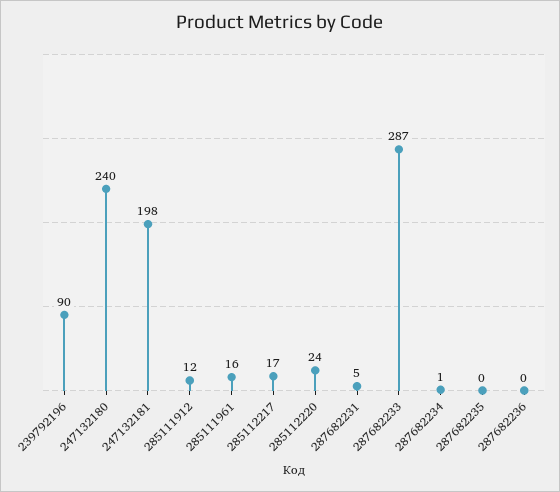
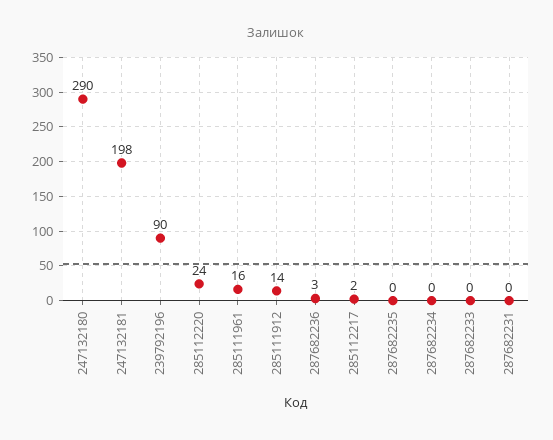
  {
    "239792196": 90,
-   "247132180": 240,
+   "247132180": 290,
    "247132181": 198,
-   "285111912": 12,
+   "285111912": 14,
    "285111961": 16,
-   "285112217": 17,
+   "285112217": 2,
    "285112220": 24,
-   "287682231": 5,
+   "287682231": 0,
-   "287682233": 287,
+   "287682233": 0,
-   "287682234": 1,
+   "287682234": 0,
    "287682235": 0,
-   "287682236": 0
+   "287682236": 3
  }

